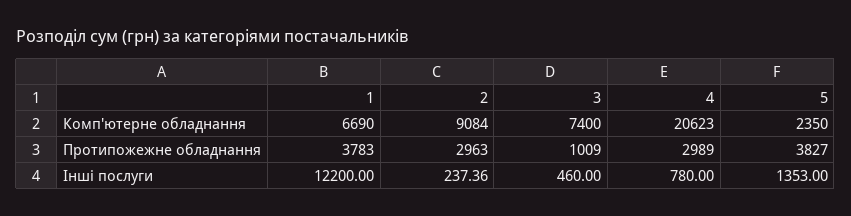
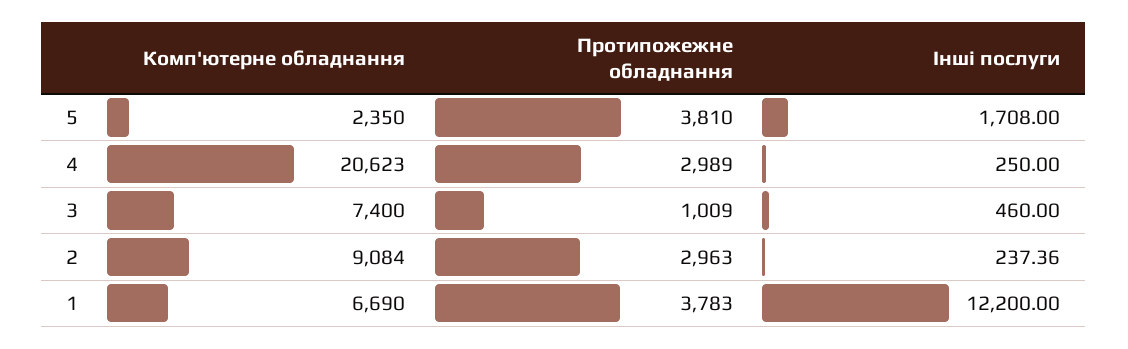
  {
    "1": {
      "Комп'ютерне обладнання": 6690,
      "Протипожежне обладнання": 3783,
      "Інші послуги": 12200
    },
    "2": {
      "Комп'ютерне обладнання": 9084,
      "Протипожежне обладнання": 2963,
      "Інші послуги": 237.36
    },
    "3": {
      "Комп'ютерне обладнання": 7400,
      "Протипожежне обладнання": 1009,
      "Інші послуги": 460
    },
    "4": {
      "Комп'ютерне обладнання": 20623,
      "Протипожежне обладнання": 2989,
-     "Інші послуги": 780
+     "Інші послуги": 250
    },
    "5": {
      "Комп'ютерне обладнання": 2350,
-     "Протипожежне обладнання": 3827,
+     "Протипожежне обладнання": 3810,
-     "Інші послуги": 1353
+     "Інші послуги": 1708
    }
  }

